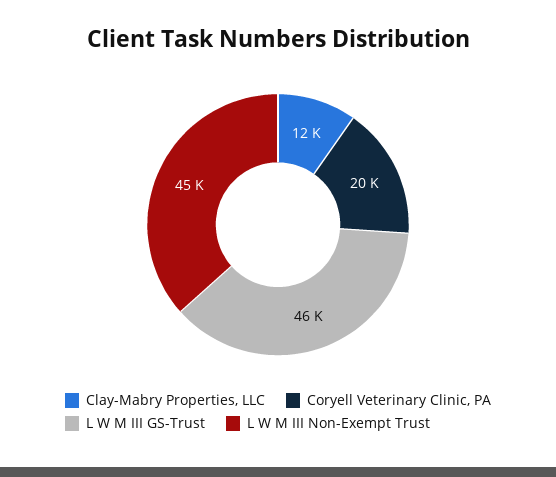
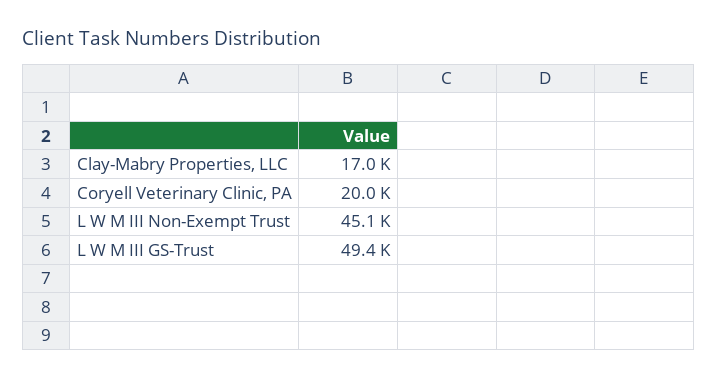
  {
-   "Clay-Mabry Properties, LLC": 12000,
+   "Clay-Mabry Properties, LLC": 17000,
    "Coryell Veterinary Clinic, PA": 20000,
-   "L W M III GS-Trust": 46000,
+   "L W M III GS-Trust": 49400,
    "L W M III Non-Exempt Trust": 45100
  }

